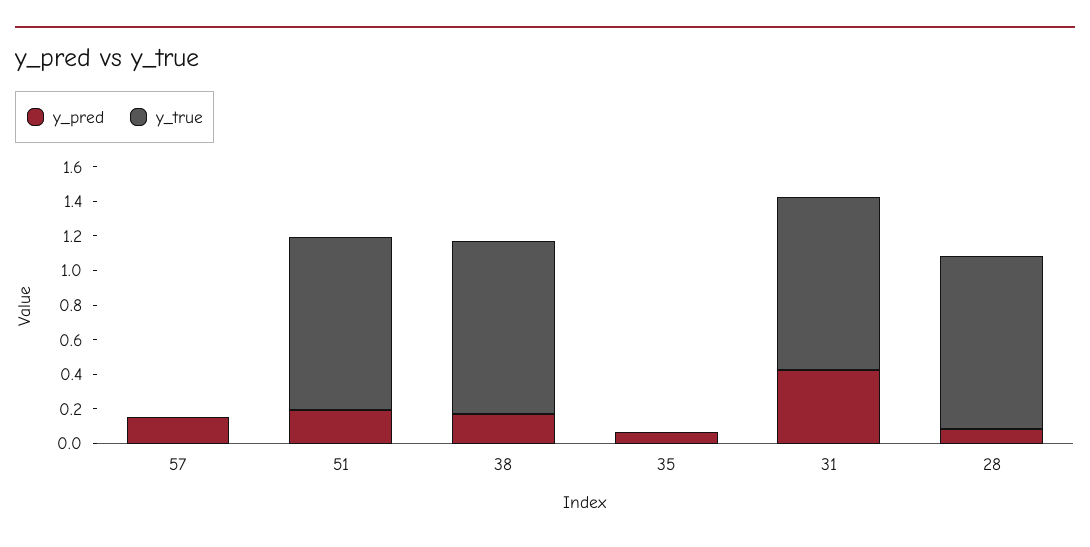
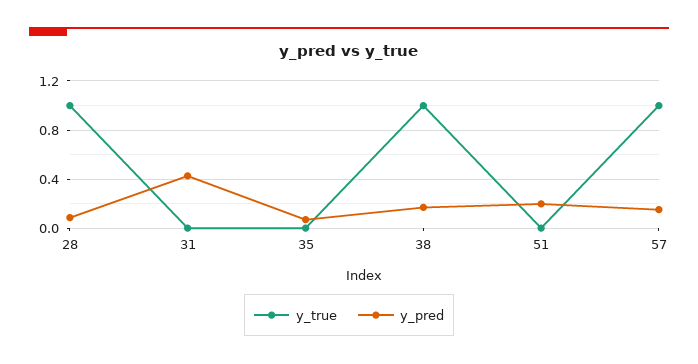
  {
    "y_pred": {
      "57": 0.15,
      "51": 0.2,
      "38": 0.15,
      "35": 0.05,
      "31": 0.45,
      "28": 0.1
    },
    "y_true": {
-     "57": 0,
+     "57": 1,
-     "51": 1,
+     "51": 0,
      "38": 1,
      "35": 0,
-     "31": 1,
+     "31": 0,
      "28": 1
    }
  }

